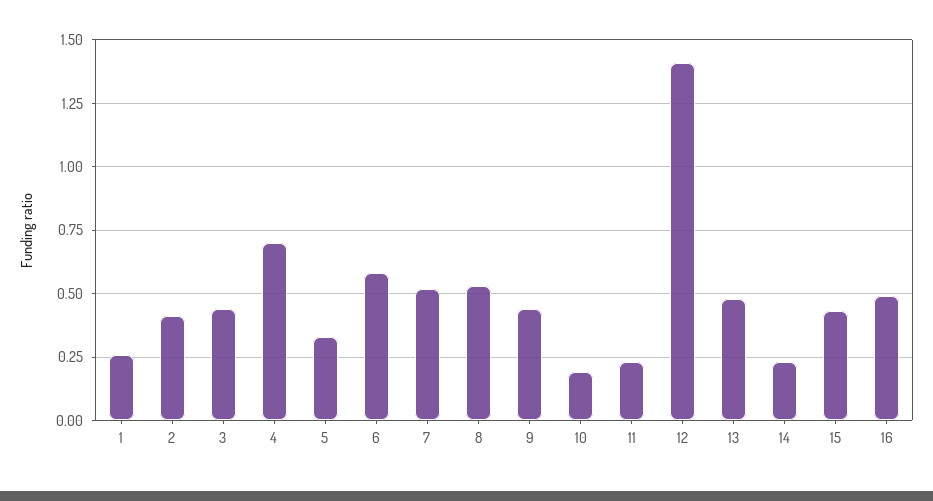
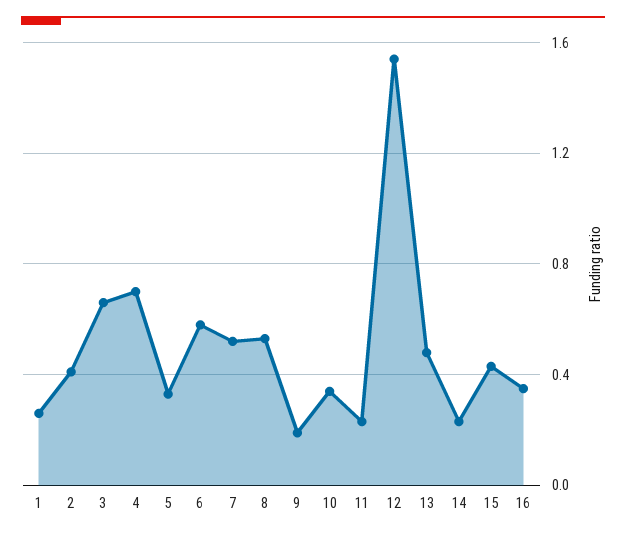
  {
    "1": 0.25,
    "2": 0.4,
-   "3": 0.45,
+   "3": 0.65,
    "4": 0.7,
    "5": 0.35,
    "6": 0.6,
    "7": 0.5,
    "8": 0.55,
-   "9": 0.45,
+   "9": 0.2,
-   "10": 0.2,
+   "10": 0.35,
    "11": 0.25,
-   "12": 1.4,
+   "12": 1.55,
    "13": 0.5,
    "14": 0.25,
    "15": 0.45,
-   "16": 0.5
+   "16": 0.35
  }

